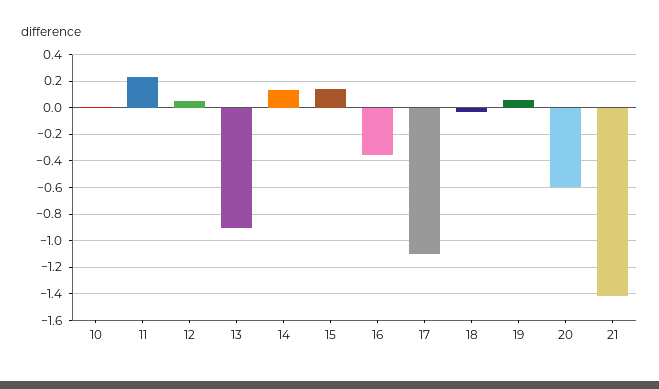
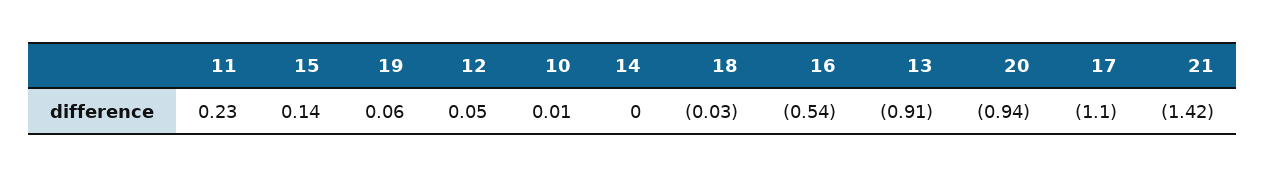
  {
    "10": 0.01,
    "11": 0.23,
    "12": 0.05,
    "13": -0.91,
-   "14": 0.15,
+   "14": 0,
    "15": 0.14,
-   "16": -0.35,
+   "16": -0.54,
    "17": -1.1,
    "18": -0.03,
    "19": 0.06,
-   "20": -0.6,
+   "20": -0.94,
    "21": -1.42
  }

